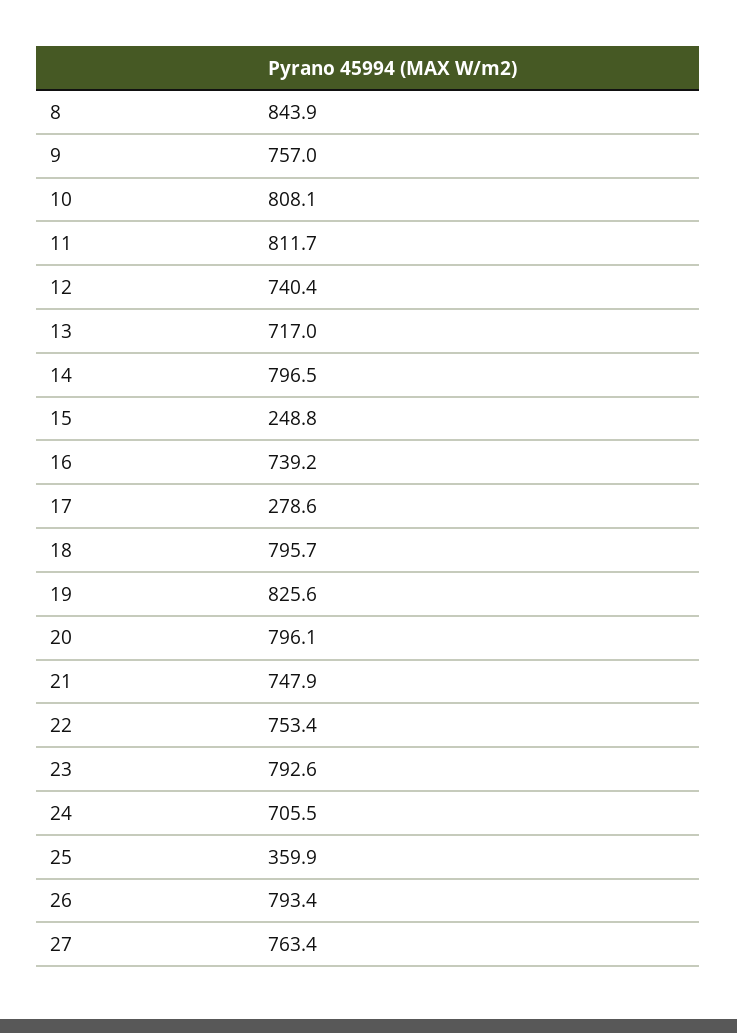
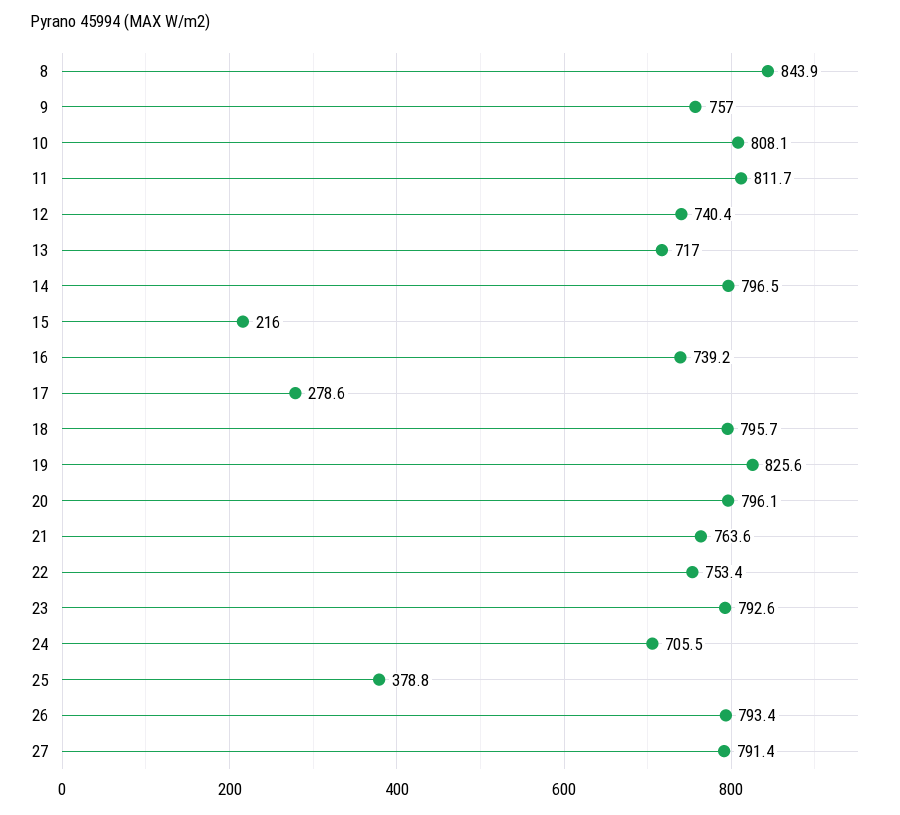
  {
    "8": 843.9,
    "9": 757,
    "10": 808.1,
    "11": 811.7,
    "12": 740.4,
    "13": 717,
    "14": 796.5,
-   "15": 248.8,
+   "15": 216,
    "16": 739.2,
    "17": 278.6,
    "18": 795.7,
    "19": 825.6,
    "20": 796.1,
-   "21": 747.9,
+   "21": 763.6,
    "22": 753.4,
    "23": 792.6,
    "24": 705.5,
-   "25": 359.9,
+   "25": 378.8,
    "26": 793.4,
-   "27": 763.4
+   "27": 791.4
  }

